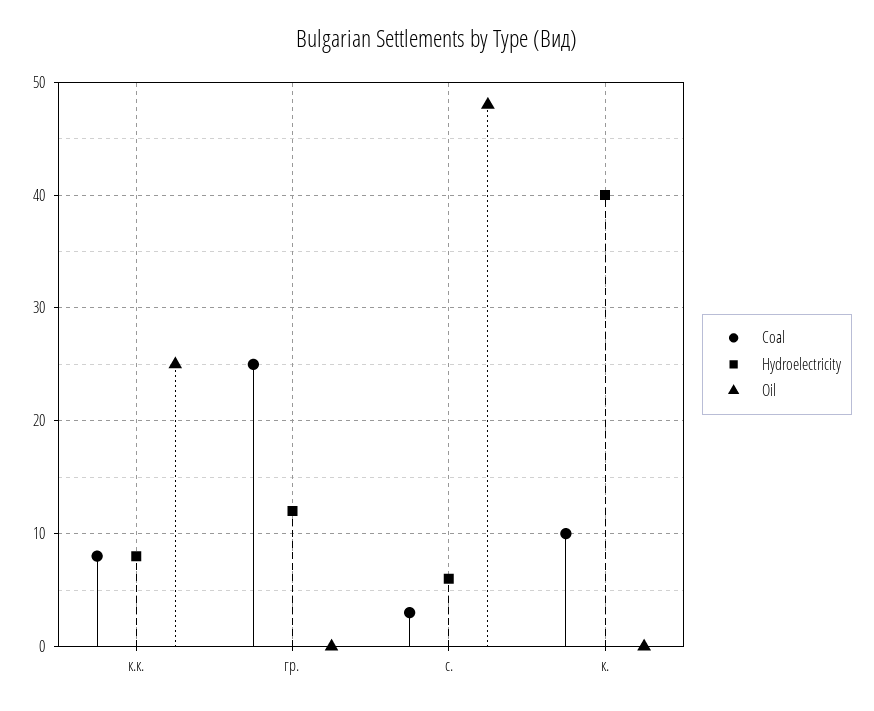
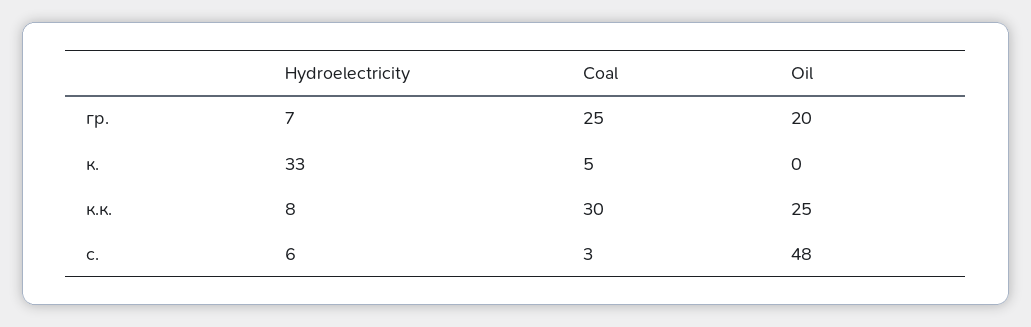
  {
    "Coal": {
-     "к.к.": 8,
+     "к.к.": 30,
      "гр.": 25,
      "с.": 3,
-     "к.": 10
+     "к.": 5
    },
    "Hydroelectricity": {
      "к.к.": 8,
-     "гр.": 12,
+     "гр.": 7,
      "с.": 6,
-     "к.": 40
+     "к.": 33
    },
    "Oil": {
      "к.к.": 25,
-     "гр.": 0,
+     "гр.": 20,
      "с.": 48,
      "к.": 0
    }
  }

